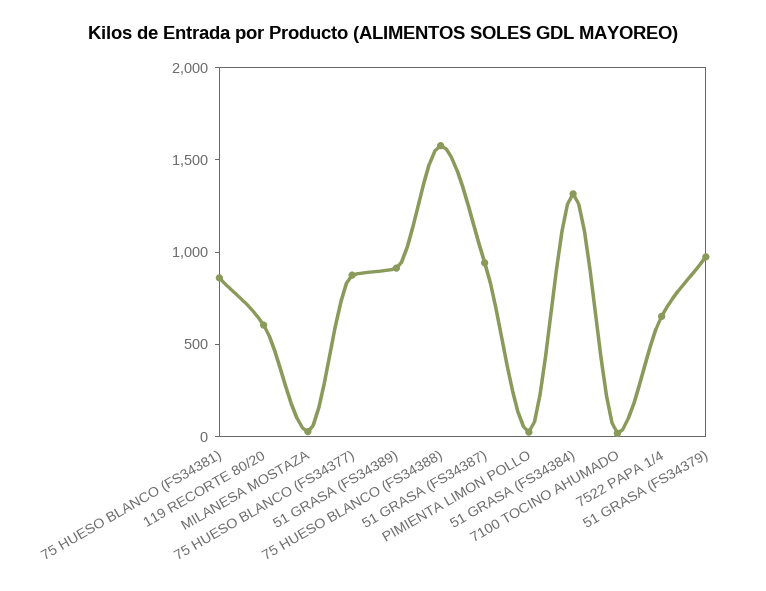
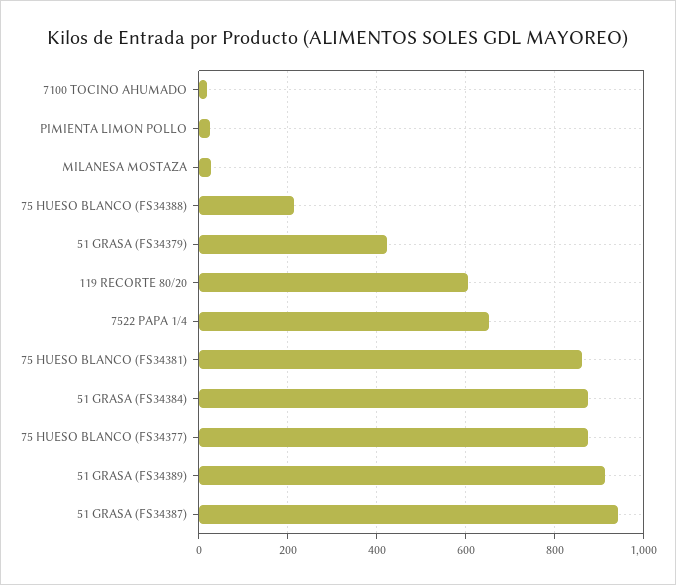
  {
    "75 HUESO BLANCO (FS34381)": 860,
    "119 RECORTE 80/20": 600,
    "MILANESA MOSTAZA": 20,
    "75 HUESO BLANCO (FS34377)": 880,
    "51 GRASA (FS34389)": 920,
-   "75 HUESO BLANCO (FS34388)": 1600,
+   "75 HUESO BLANCO (FS34388)": 220,
    "51 GRASA (FS34387)": 940,
    "PIMIENTA LIMON POLLO": 20,
-   "51 GRASA (FS34384)": 1300,
+   "51 GRASA (FS34384)": 880,
    "7100 TOCINO AHUMADO": 20,
    "7522 PAPA 1/4": 660,
-   "51 GRASA (FS34379)": 1000
+   "51 GRASA (FS34379)": 420
  }

